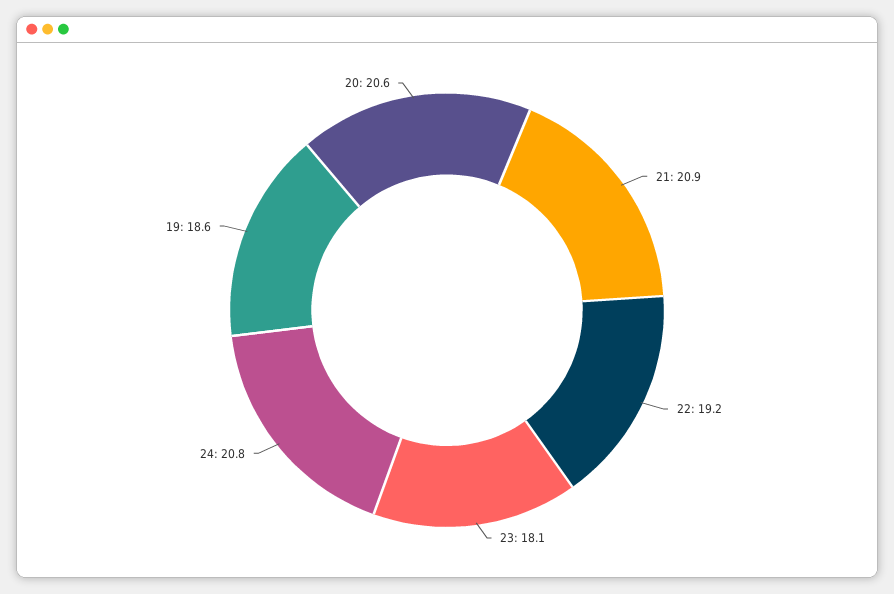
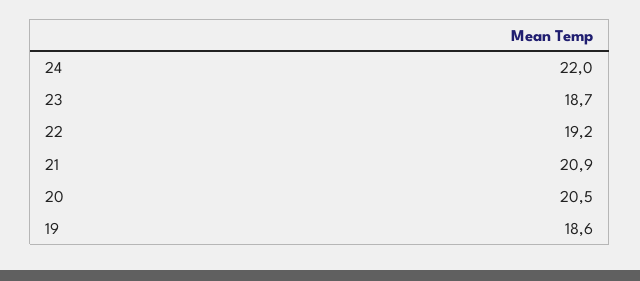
  {
    "21": 20.9,
    "22": 19.2,
-   "23": 18.1,
+   "23": 18.7,
-   "24": 20.8,
+   "24": 22,
    "19": 18.6,
-   "20": 20.6
+   "20": 20.5
  }

